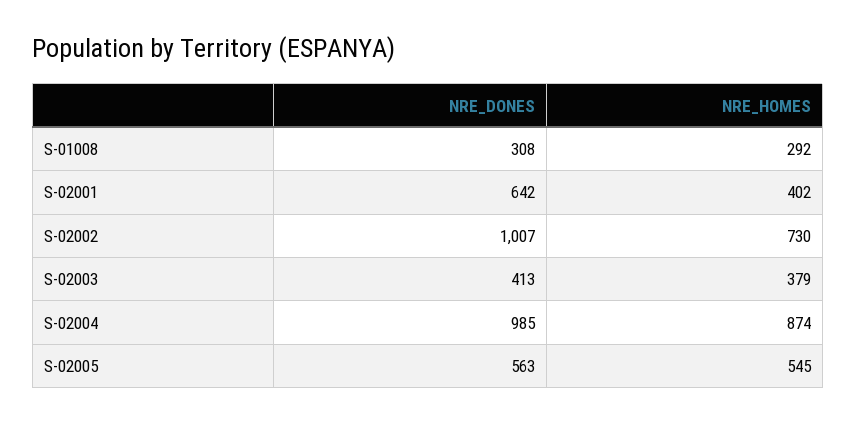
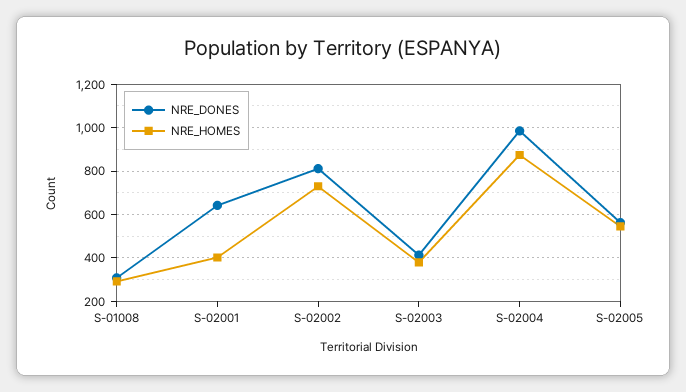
  {
    "NRE_DONES": {
      "S-01008": 308,
      "S-02001": 642,
-     "S-02002": 1007,
+     "S-02002": 800,
      "S-02003": 413,
      "S-02004": 985,
      "S-02005": 563
    },
    "NRE_HOMES": {
      "S-01008": 292,
      "S-02001": 402,
      "S-02002": 730,
      "S-02003": 379,
      "S-02004": 874,
      "S-02005": 545
    }
  }

